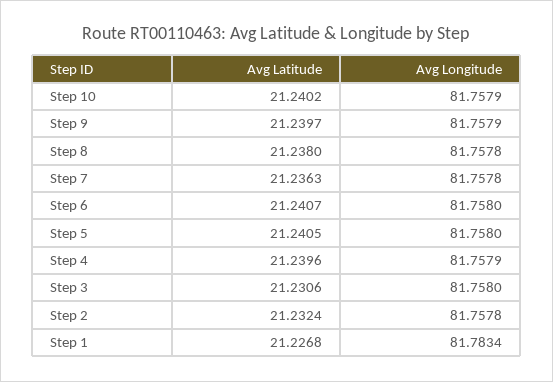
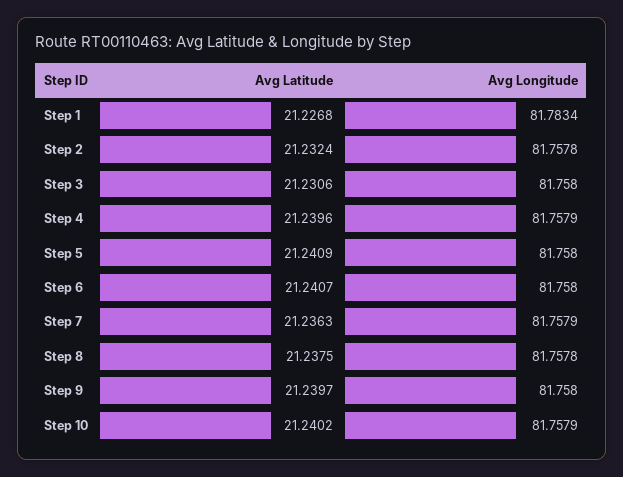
  {
    "Avg Latitude": {
      "Step 10": 21.2402,
      "Step 9": 21.2397,
-     "Step 8": 21.238,
+     "Step 8": 21.2375,
      "Step 7": 21.2363,
      "Step 6": 21.2407,
-     "Step 5": 21.2405,
+     "Step 5": 21.2409,
      "Step 4": 21.2396,
      "Step 3": 21.2306,
      "Step 2": 21.2324,
      "Step 1": 21.2268
    },
    "Avg Longitude": {
      "Step 10": 81.7579,
-     "Step 9": 81.7579,
+     "Step 9": 81.758,
      "Step 8": 81.7578,
-     "Step 7": 81.7578,
+     "Step 7": 81.7579,
      "Step 6": 81.758,
      "Step 5": 81.758,
      "Step 4": 81.7579,
      "Step 3": 81.758,
      "Step 2": 81.7578,
      "Step 1": 81.7834
    }
  }

